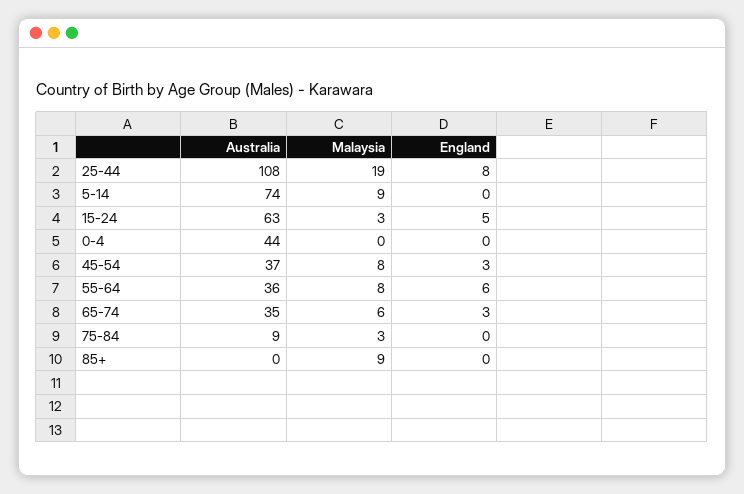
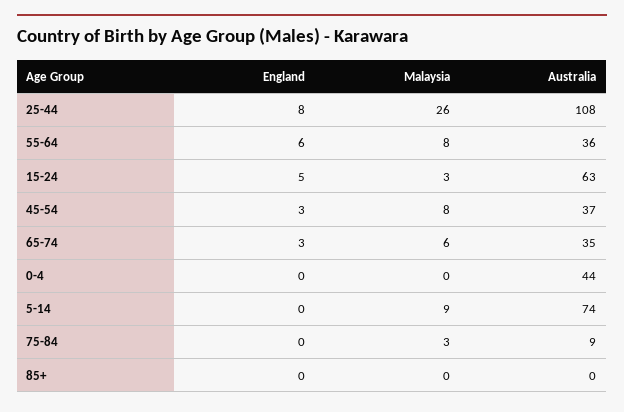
  {
    "Australia": {
      "25-44": 108,
      "5-14": 74,
      "15-24": 63,
      "0-4": 44,
      "45-54": 37,
      "55-64": 36,
      "65-74": 35,
      "75-84": 9,
      "85+": 0
    },
    "Malaysia": {
-     "25-44": 19,
+     "25-44": 26,
      "5-14": 9,
      "15-24": 3,
      "0-4": 0,
      "45-54": 8,
      "55-64": 8,
      "65-74": 6,
      "75-84": 3,
-     "85+": 9
+     "85+": 0
    },
    "England": {
      "25-44": 8,
      "5-14": 0,
      "15-24": 5,
      "0-4": 0,
      "45-54": 3,
      "55-64": 6,
      "65-74": 3,
      "75-84": 0,
      "85+": 0
    }
  }

